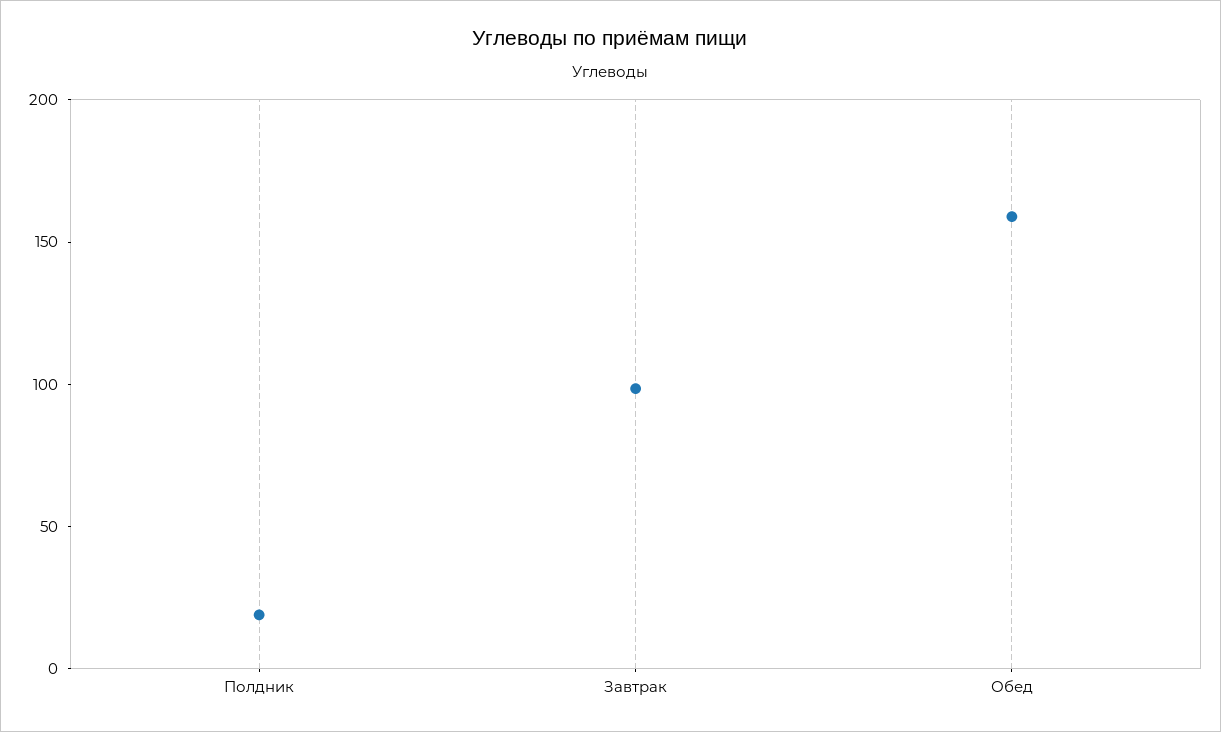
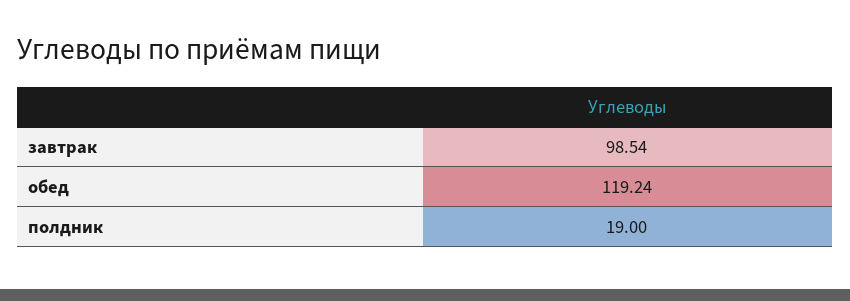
  {
    "Полдник": 19,
    "Завтрак": 98.54,
-   "Обед": 160
+   "Обед": 119.24
  }

